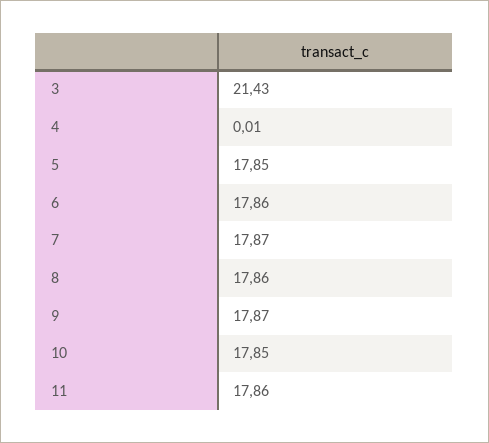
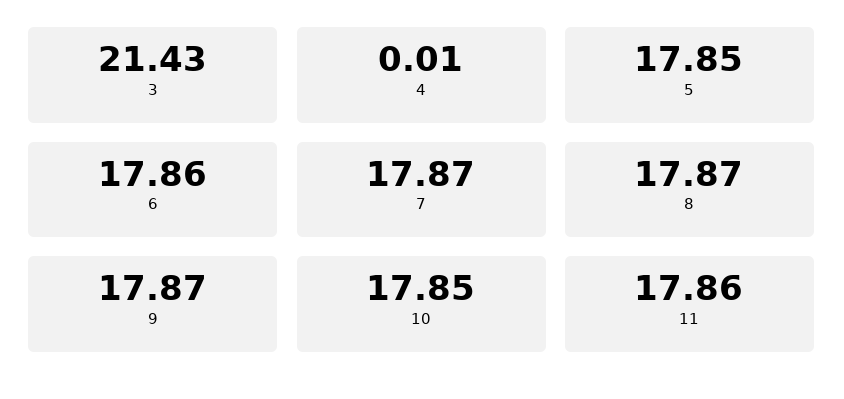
  {
    "3": 21.43,
    "4": 0.01,
    "5": 17.85,
    "6": 17.86,
    "7": 17.87,
-   "8": 17.86,
+   "8": 17.87,
    "9": 17.87,
    "10": 17.85,
    "11": 17.86
  }

